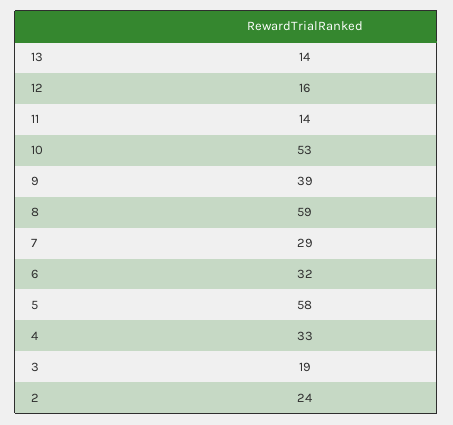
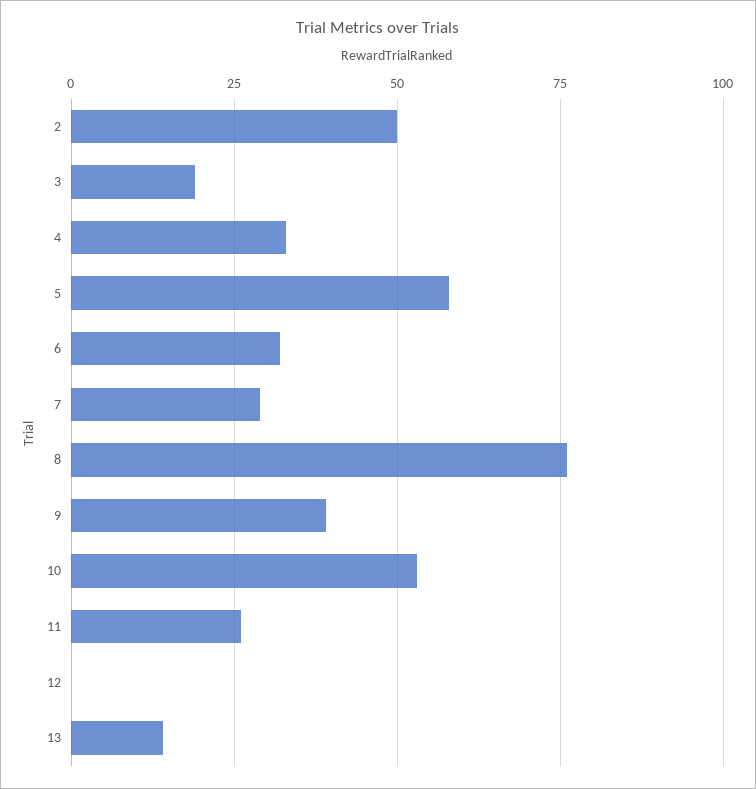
  {
    "13": 14,
-   "12": 16,
+   "12": 0,
-   "11": 14,
+   "11": 25,
    "10": 53,
    "9": 39,
-   "8": 59,
+   "8": 75,
    "7": 29,
    "6": 32,
    "5": 58,
    "4": 33,
    "3": 19,
-   "2": 24
+   "2": 50
  }

